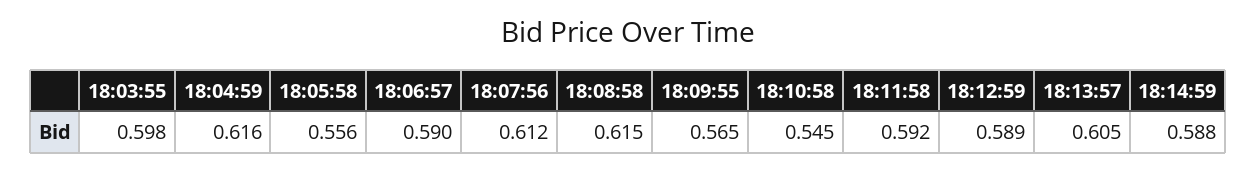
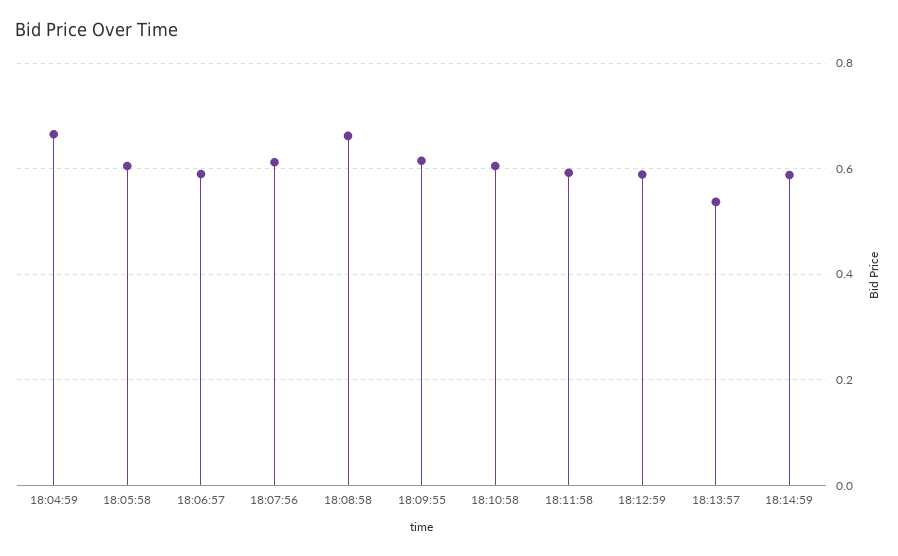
  {
-   "18:03:55": 0.598,
-   "18:04:59": 0.616,
+   "18:04:59": 0.66,
-   "18:05:58": 0.556,
+   "18:05:58": 0.6,
    "18:06:57": 0.59,
    "18:07:56": 0.612,
-   "18:08:58": 0.615,
+   "18:08:58": 0.66,
-   "18:09:55": 0.565,
+   "18:09:55": 0.62,
-   "18:10:58": 0.545,
+   "18:10:58": 0.6,
    "18:11:58": 0.592,
    "18:12:59": 0.589,
-   "18:13:57": 0.605,
+   "18:13:57": 0.54,
    "18:14:59": 0.588
  }

